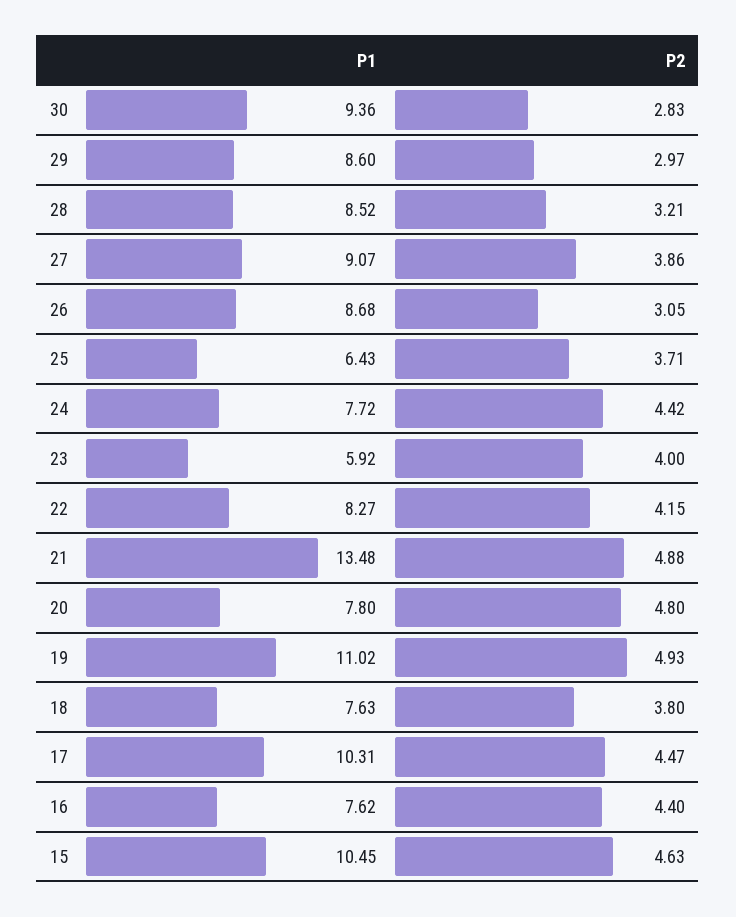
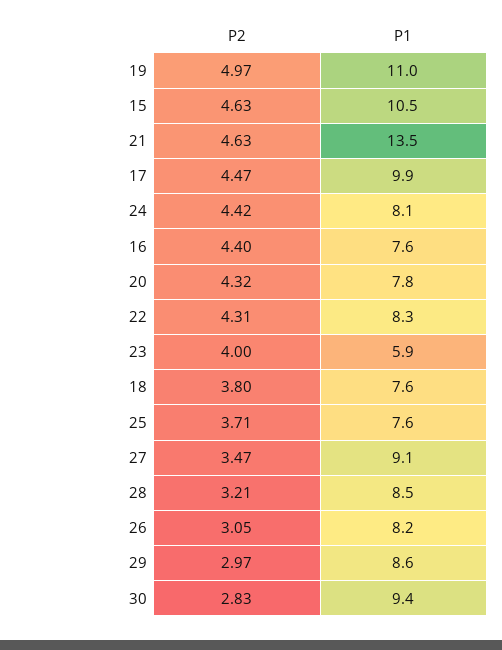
  {
    "P1": {
      "30": 9.36,
      "29": 8.6,
      "28": 8.52,
      "27": 9.07,
-     "26": 8.68,
+     "26": 8.2,
-     "25": 6.43,
+     "25": 7.6,
-     "24": 7.72,
+     "24": 8.1,
      "23": 5.92,
      "22": 8.27,
      "21": 13.48,
      "20": 7.8,
      "19": 11.02,
      "18": 7.63,
-     "17": 10.31,
+     "17": 9.9,
      "16": 7.62,
      "15": 10.45
    },
    "P2": {
      "30": 2.83,
      "29": 2.97,
      "28": 3.21,
-     "27": 3.86,
+     "27": 3.47,
      "26": 3.05,
      "25": 3.71,
      "24": 4.42,
      "23": 4,
-     "22": 4.15,
+     "22": 4.31,
-     "21": 4.88,
+     "21": 4.63,
-     "20": 4.8,
+     "20": 4.32,
-     "19": 4.93,
+     "19": 4.97,
      "18": 3.8,
      "17": 4.47,
      "16": 4.4,
      "15": 4.63
    }
  }

